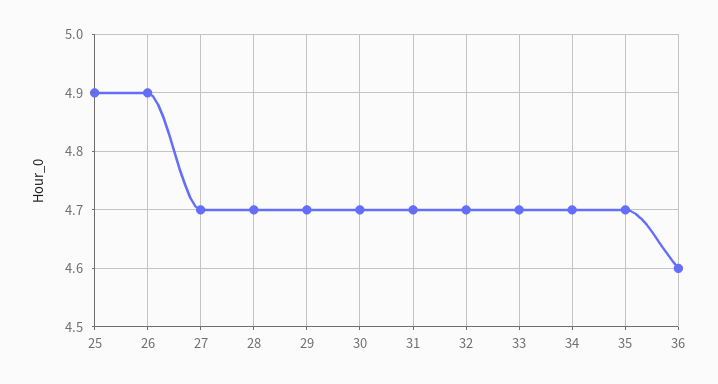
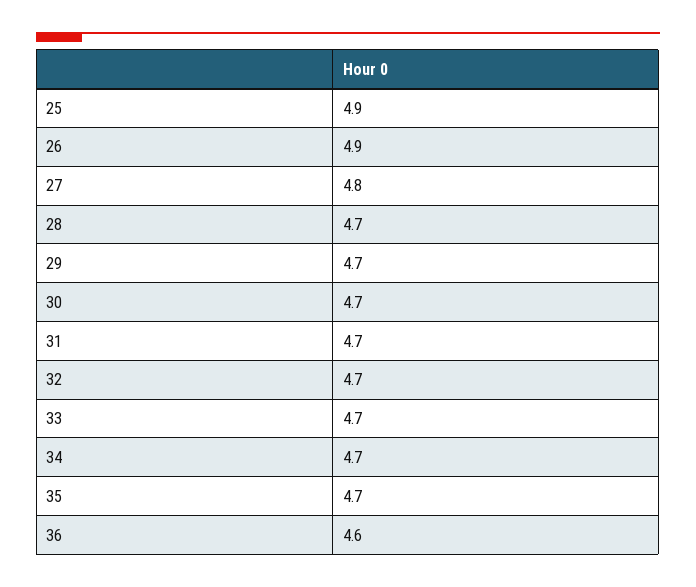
  {
    "25": 4.9,
    "26": 4.9,
-   "27": 4.7,
+   "27": 4.8,
    "28": 4.7,
    "29": 4.7,
    "30": 4.7,
    "31": 4.7,
    "32": 4.7,
    "33": 4.7,
    "34": 4.7,
    "35": 4.7,
    "36": 4.6
  }

